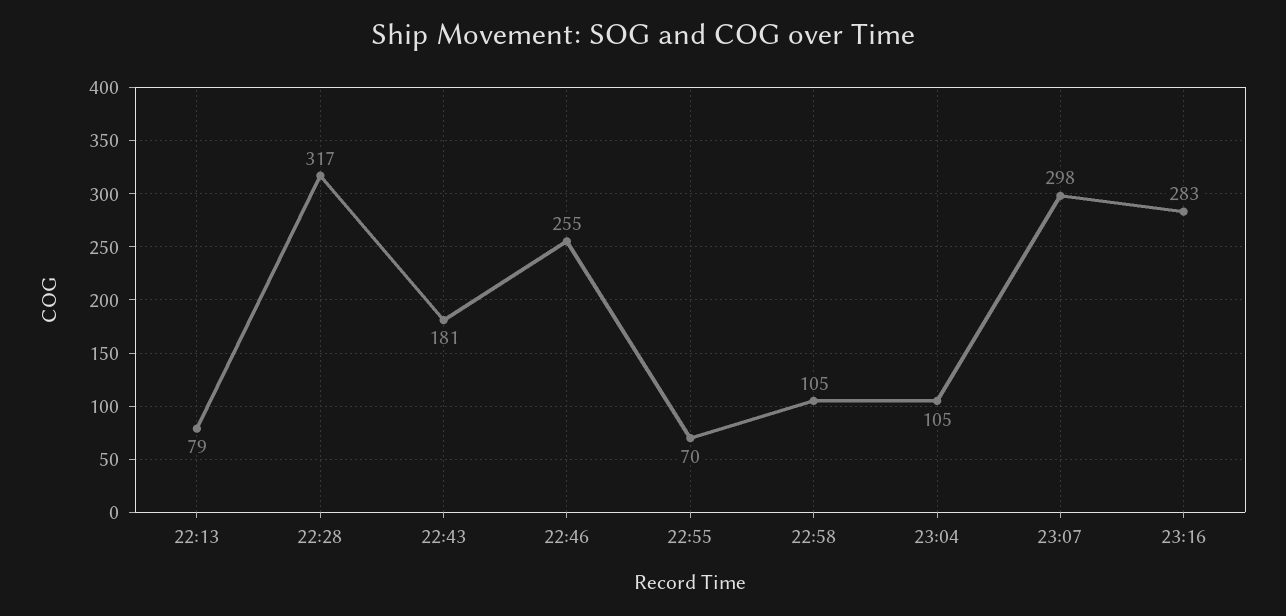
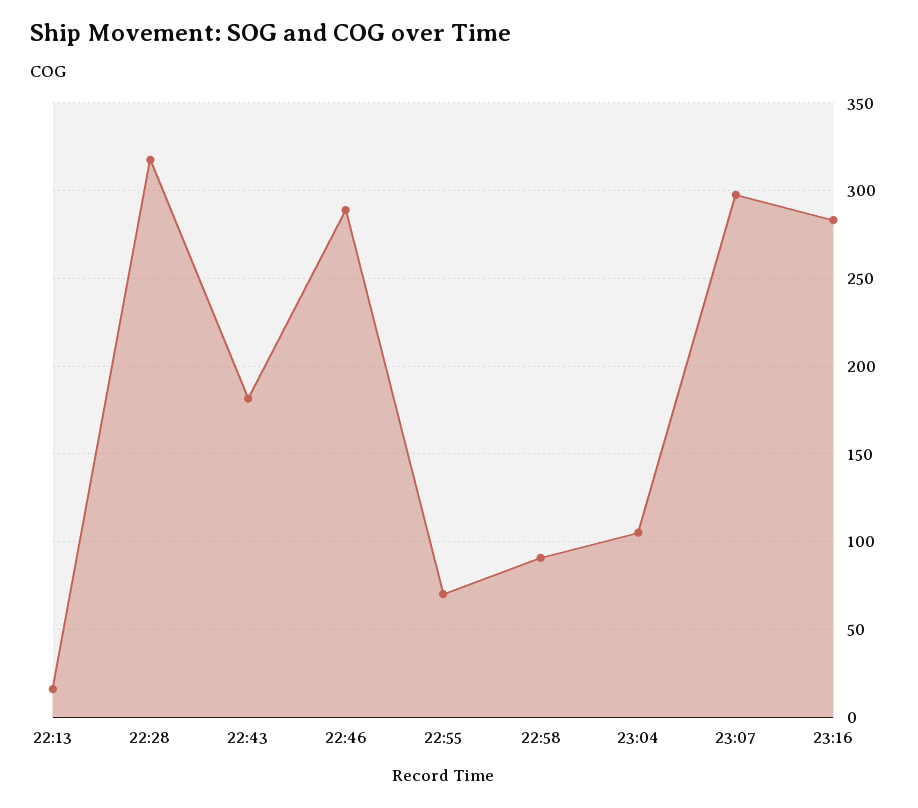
  {
-   "22:13": 79,
+   "22:13": 15,
    "22:28": 317,
    "22:43": 181,
-   "22:46": 255,
+   "22:46": 290,
    "22:55": 70,
-   "22:58": 105,
+   "22:58": 90,
    "23:04": 105,
    "23:07": 298,
    "23:16": 283
  }

